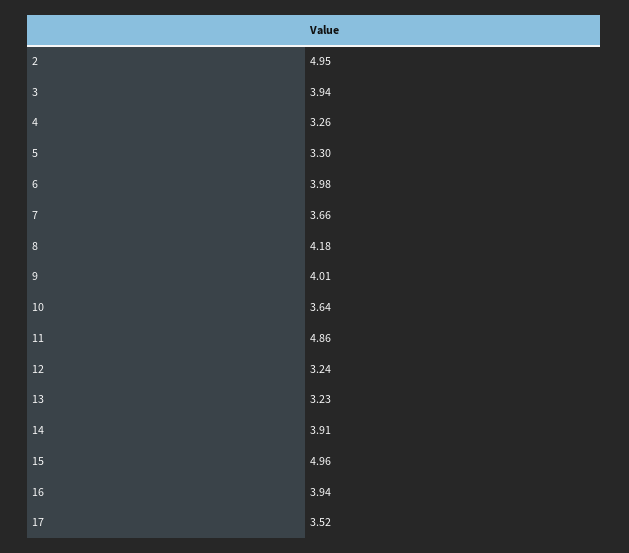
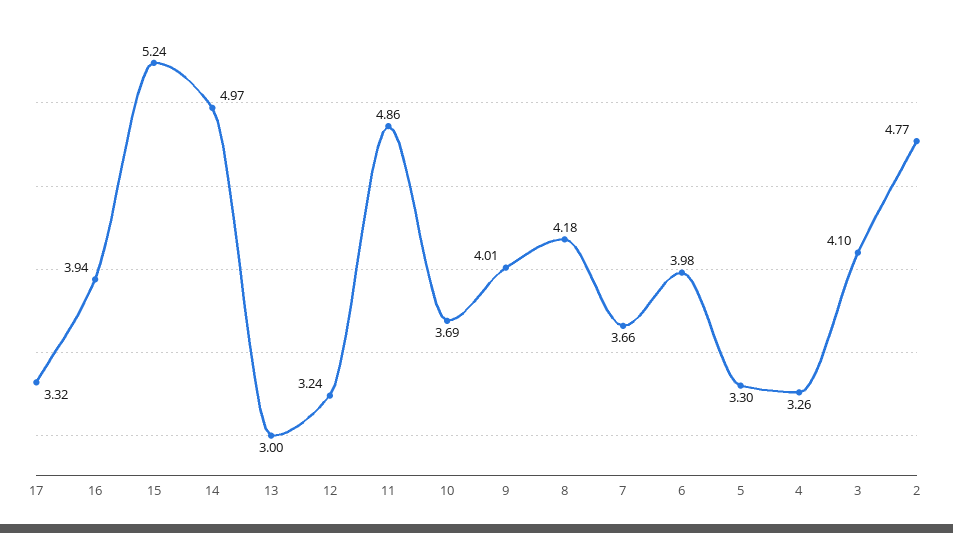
  {
-   "2": 4.95,
+   "2": 4.77,
-   "3": 3.94,
+   "3": 4.1,
    "4": 3.26,
    "5": 3.3,
    "6": 3.98,
    "7": 3.66,
    "8": 4.18,
    "9": 4.01,
-   "10": 3.64,
+   "10": 3.69,
    "11": 4.86,
    "12": 3.24,
-   "13": 3.23,
+   "13": 3,
-   "14": 3.91,
+   "14": 4.97,
-   "15": 4.96,
+   "15": 5.24,
    "16": 3.94,
-   "17": 3.52
+   "17": 3.32
  }

